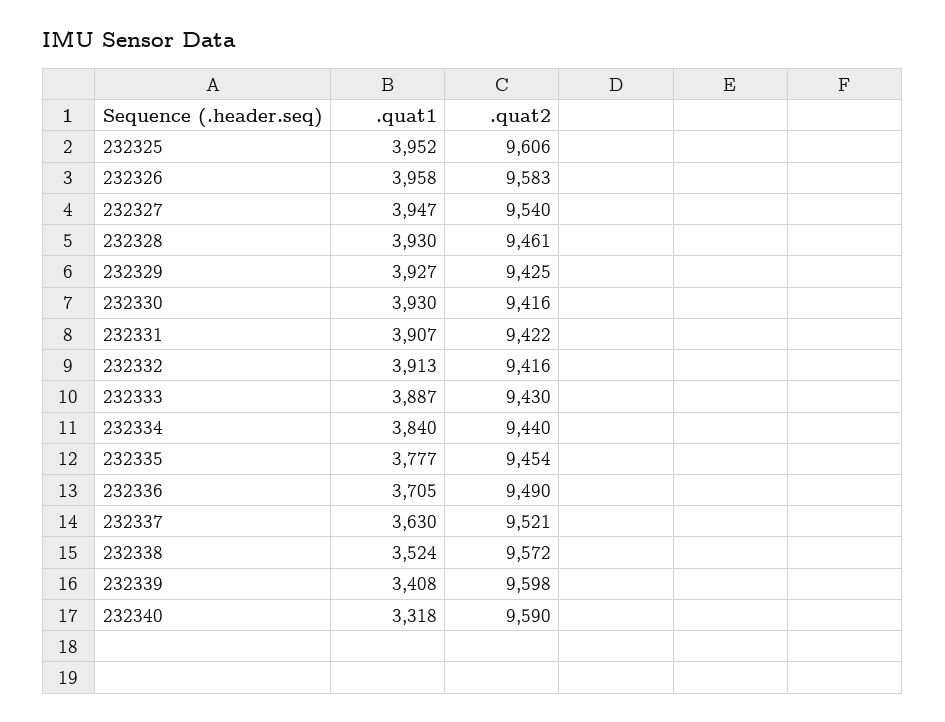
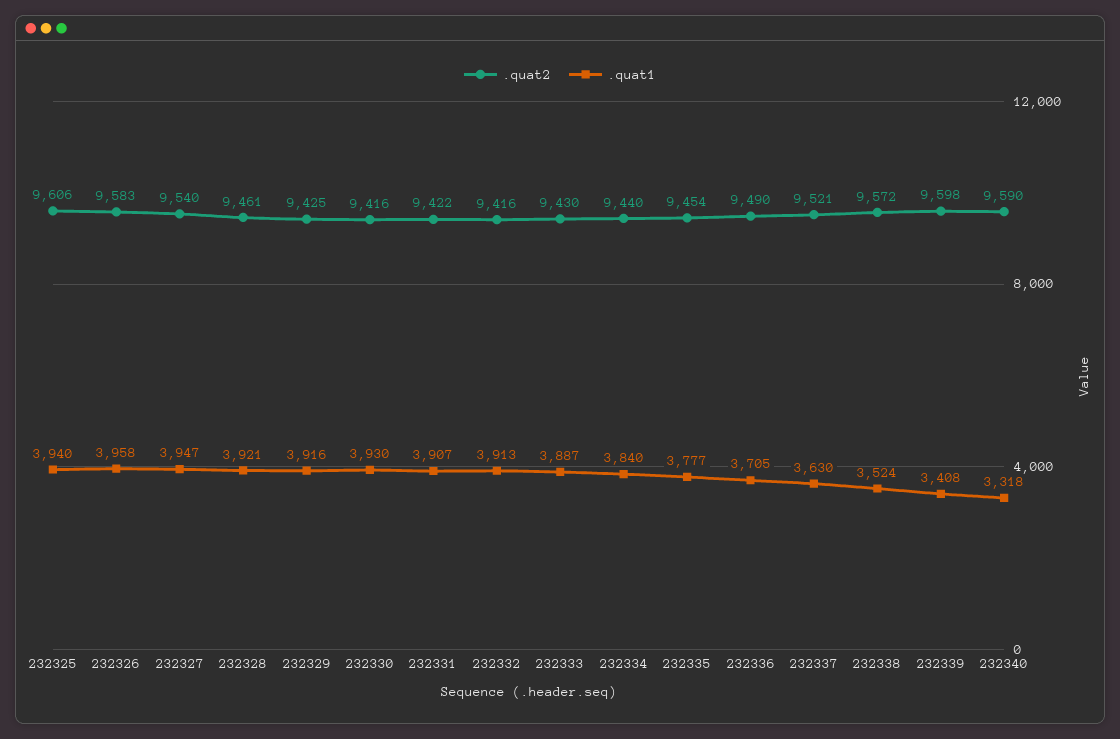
  {
    ".quat1": {
-     "232325": 3952,
+     "232325": 3940,
      "232326": 3958,
      "232327": 3947,
-     "232328": 3930,
+     "232328": 3921,
-     "232329": 3927,
+     "232329": 3916,
      "232330": 3930,
      "232331": 3907,
      "232332": 3913,
      "232333": 3887,
      "232334": 3840,
      "232335": 3777,
      "232336": 3705,
      "232337": 3630,
      "232338": 3524,
      "232339": 3408,
      "232340": 3318
    },
    ".quat2": {
      "232325": 9606,
      "232326": 9583,
      "232327": 9540,
      "232328": 9461,
      "232329": 9425,
      "232330": 9416,
      "232331": 9422,
      "232332": 9416,
      "232333": 9430,
      "232334": 9440,
      "232335": 9454,
      "232336": 9490,
      "232337": 9521,
      "232338": 9572,
      "232339": 9598,
      "232340": 9590
    }
  }

